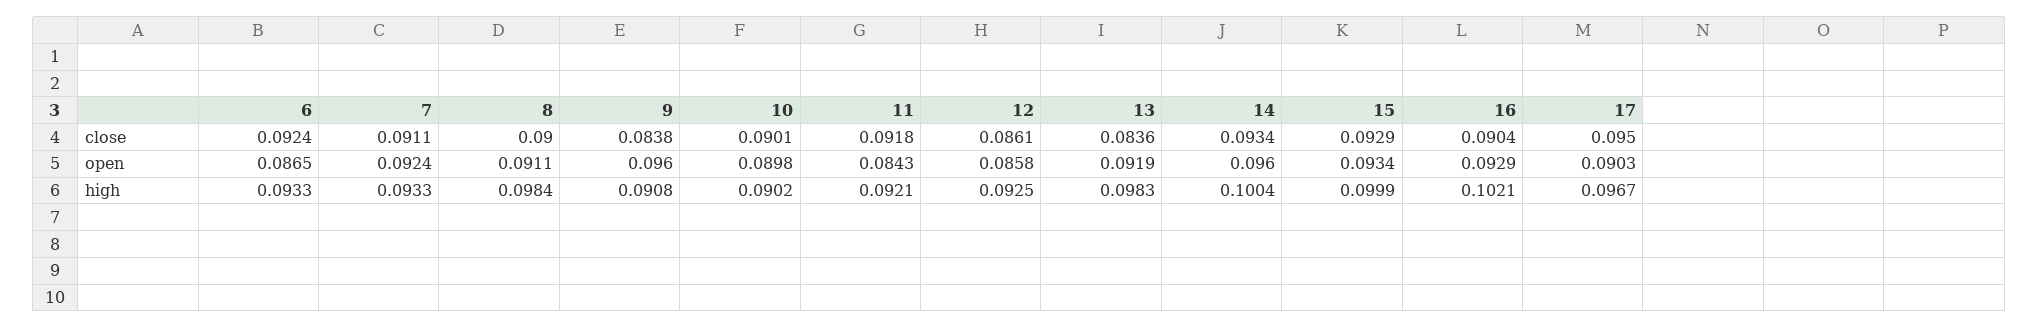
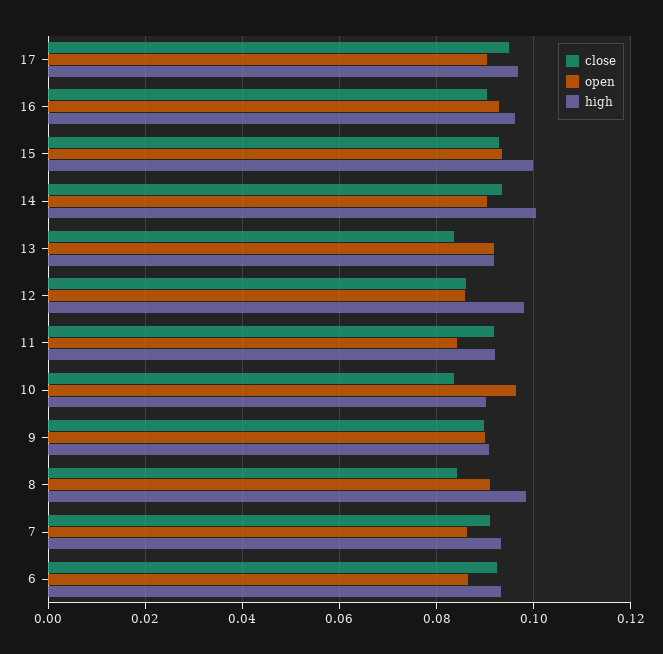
  {
    "close": {
      "6": 0.0924,
      "7": 0.0911,
-     "8": 0.09,
+     "8": 0.084,
-     "9": 0.0838,
+     "9": 0.09,
-     "10": 0.0901,
+     "10": 0.084,
      "11": 0.0918,
      "12": 0.0861,
      "13": 0.0836,
      "14": 0.0934,
      "15": 0.0929,
      "16": 0.0904,
      "17": 0.095
    },
    "open": {
      "6": 0.0865,
-     "7": 0.0924,
+     "7": 0.086,
      "8": 0.0911,
-     "9": 0.096,
+     "9": 0.09,
-     "10": 0.0898,
+     "10": 0.096,
      "11": 0.0843,
      "12": 0.0858,
      "13": 0.0919,
-     "14": 0.096,
+     "14": 0.09,
      "15": 0.0934,
      "16": 0.0929,
      "17": 0.0903
    },
    "high": {
      "6": 0.0933,
      "7": 0.0933,
      "8": 0.0984,
      "9": 0.0908,
      "10": 0.0902,
      "11": 0.0921,
-     "12": 0.0925,
+     "12": 0.098,
-     "13": 0.0983,
+     "13": 0.092,
      "14": 0.1004,
      "15": 0.0999,
-     "16": 0.1021,
+     "16": 0.096,
      "17": 0.0967
    }
  }

